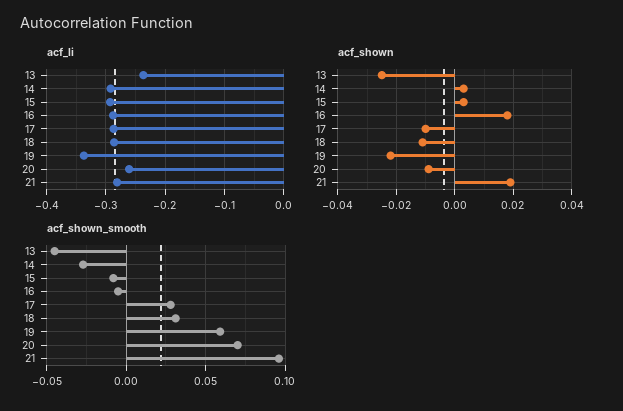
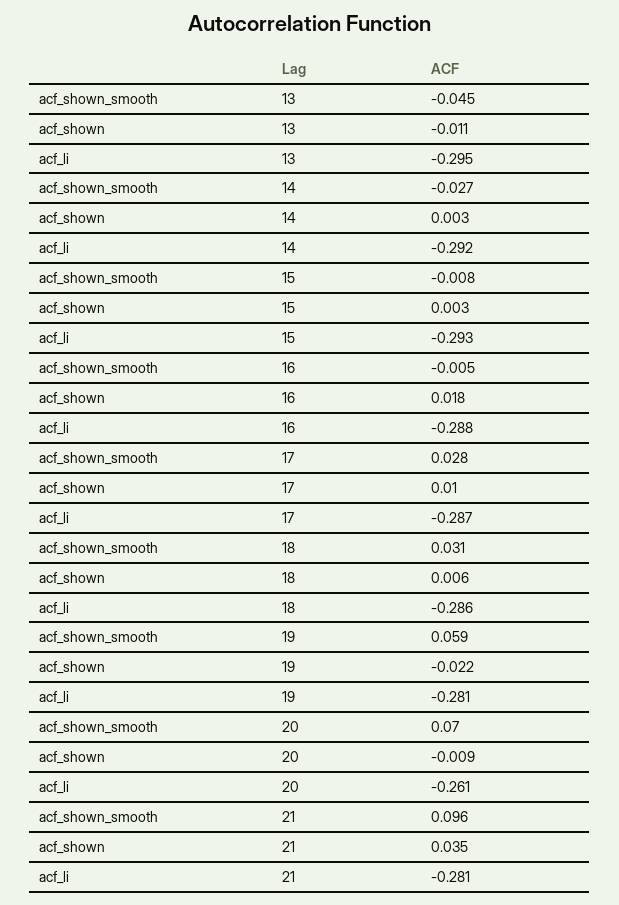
  {
    "acf_li": {
-     "13": -0.24,
+     "13": -0.295,
      "14": -0.292,
      "15": -0.293,
      "16": -0.288,
      "17": -0.287,
      "18": -0.286,
-     "19": -0.34,
+     "19": -0.281,
      "20": -0.261,
      "21": -0.281
    },
    "acf_shown": {
-     "13": -0.025,
+     "13": -0.011,
      "14": 0.003,
      "15": 0.003,
      "16": 0.018,
-     "17": -0.01,
+     "17": 0.01,
-     "18": -0.01,
+     "18": 0.006,
      "19": -0.022,
      "20": -0.009,
-     "21": 0.02
+     "21": 0.035
    },
    "acf_shown_smooth": {
      "13": -0.045,
      "14": -0.027,
      "15": -0.008,
      "16": -0.005,
      "17": 0.028,
      "18": 0.031,
      "19": 0.059,
      "20": 0.07,
      "21": 0.096
    }
  }

